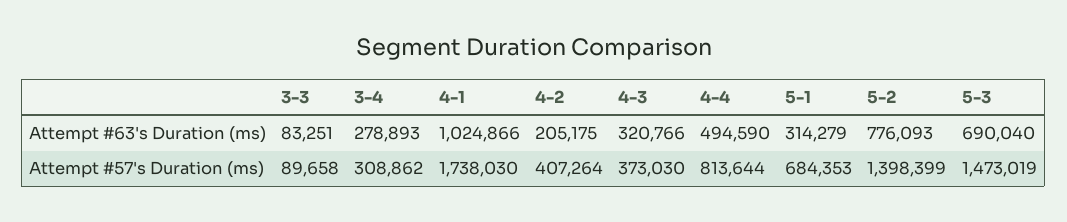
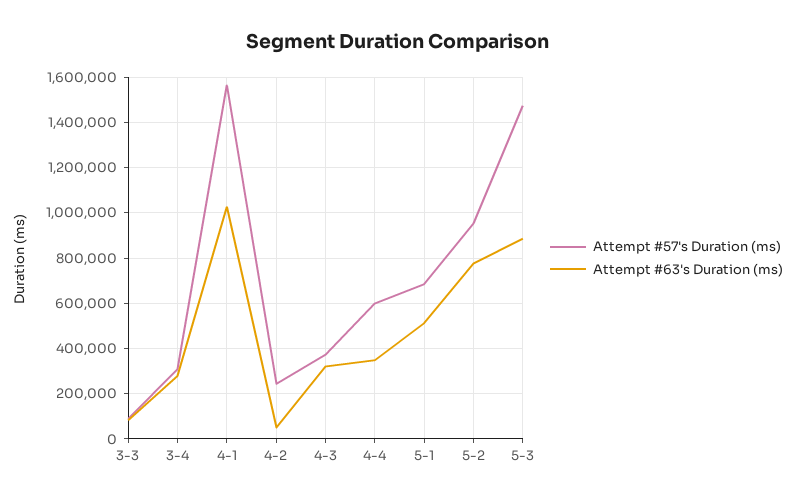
  {
    "Attempt #63's Duration (ms)": {
      "3-3": 83251,
      "3-4": 278893,
      "4-1": 1024866,
-     "4-2": 205175,
+     "4-2": 50000,
      "4-3": 320766,
-     "4-4": 494590,
+     "4-4": 350000,
-     "5-1": 314279,
+     "5-1": 500000,
      "5-2": 776093,
-     "5-3": 690040
+     "5-3": 900000
    },
    "Attempt #57's Duration (ms)": {
      "3-3": 89658,
      "3-4": 308862,
-     "4-1": 1738030,
+     "4-1": 1550000,
-     "4-2": 407264,
+     "4-2": 250000,
      "4-3": 373030,
-     "4-4": 813644,
+     "4-4": 600000,
      "5-1": 684353,
-     "5-2": 1398399,
+     "5-2": 950000,
      "5-3": 1473019
    }
  }

